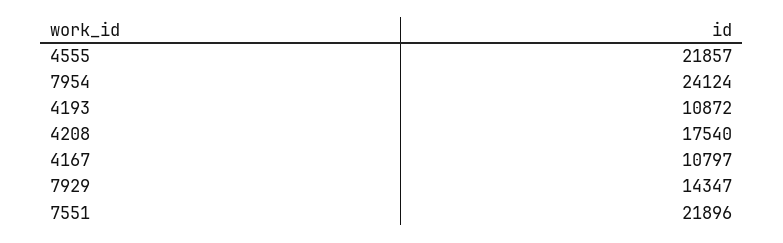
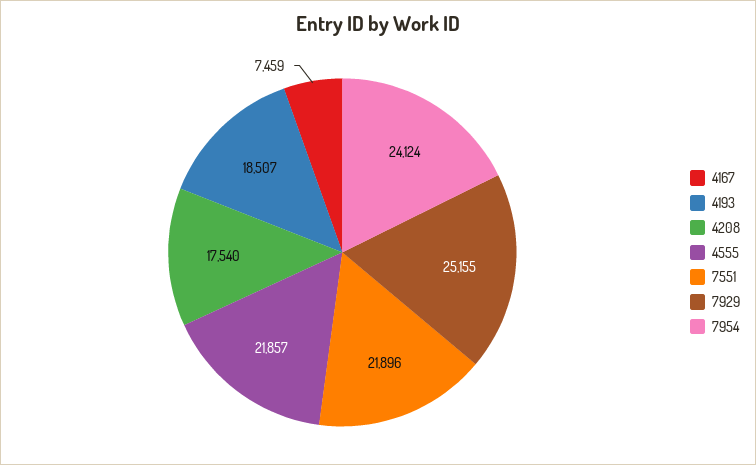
  {
    "4555": 21857,
    "7954": 24124,
-   "4193": 10872,
+   "4193": 18507,
    "4208": 17540,
-   "4167": 10797,
+   "4167": 7459,
-   "7929": 14347,
+   "7929": 25155,
    "7551": 21896
  }

